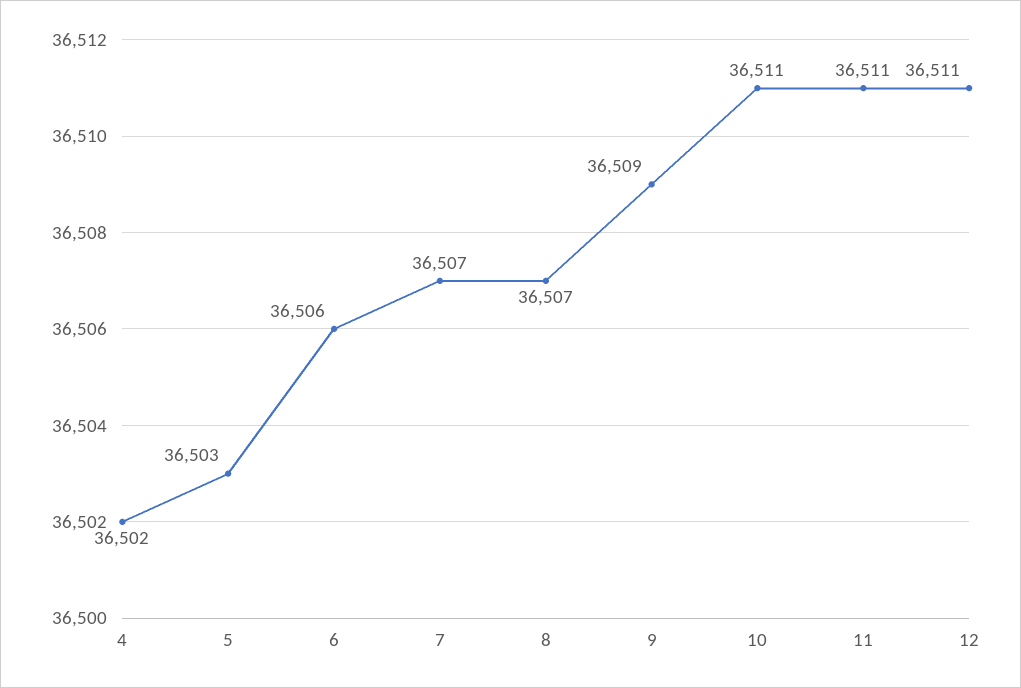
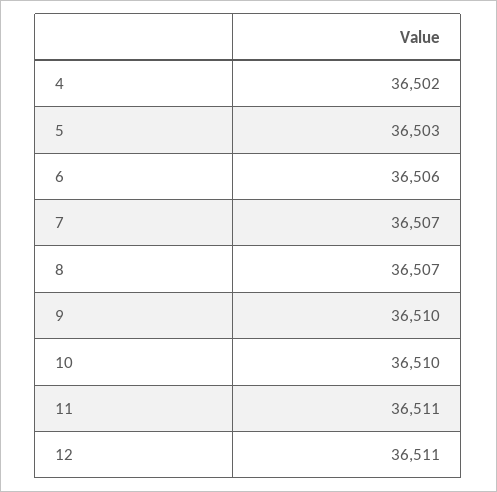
  {
    "4": 36502,
    "5": 36503,
    "6": 36506,
    "7": 36507,
    "8": 36507,
-   "9": 36509,
+   "9": 36510,
-   "10": 36511,
+   "10": 36510,
    "11": 36511,
    "12": 36511
  }

